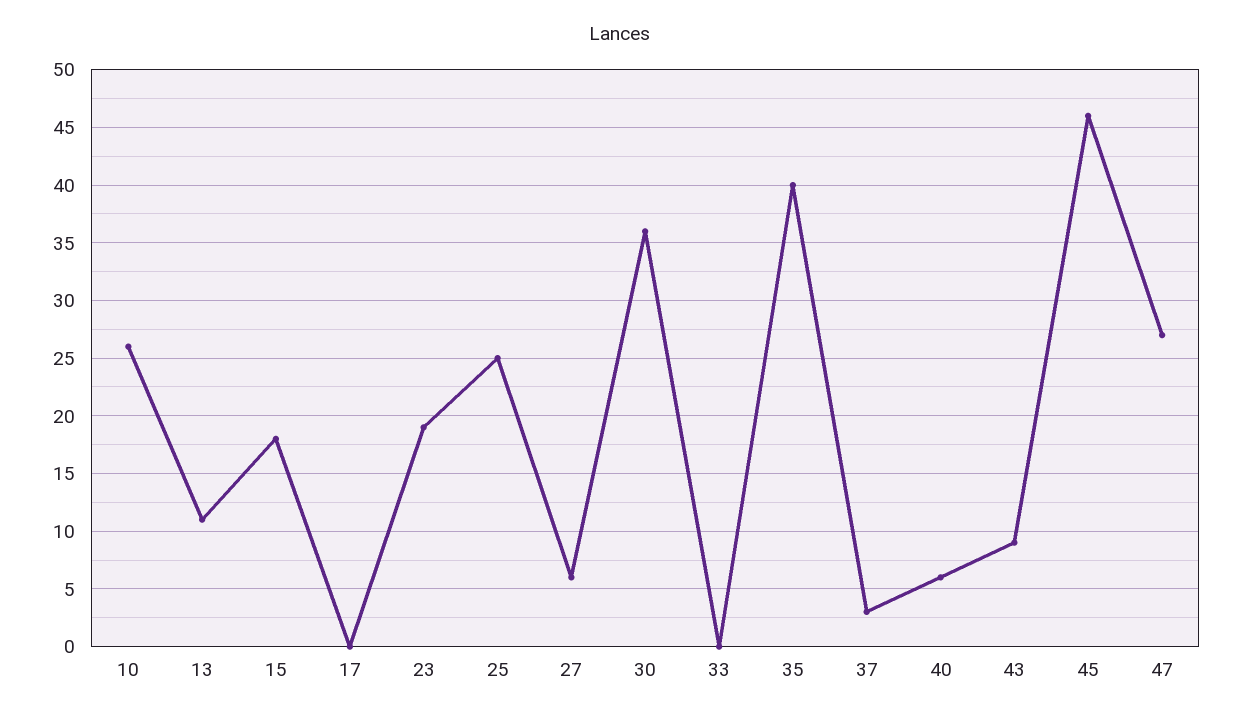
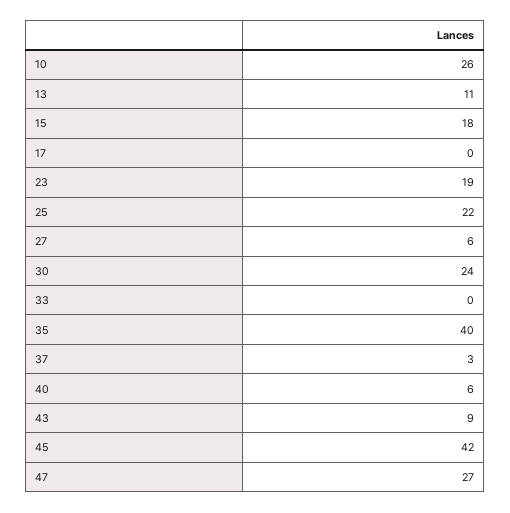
  {
    "10": 26,
    "13": 11,
    "15": 18,
    "17": 0,
    "23": 19,
-   "25": 25,
+   "25": 22,
    "27": 6,
-   "30": 36,
+   "30": 24,
    "33": 0,
    "35": 40,
    "37": 3,
    "40": 6,
    "43": 9,
-   "45": 46,
+   "45": 42,
    "47": 27
  }

